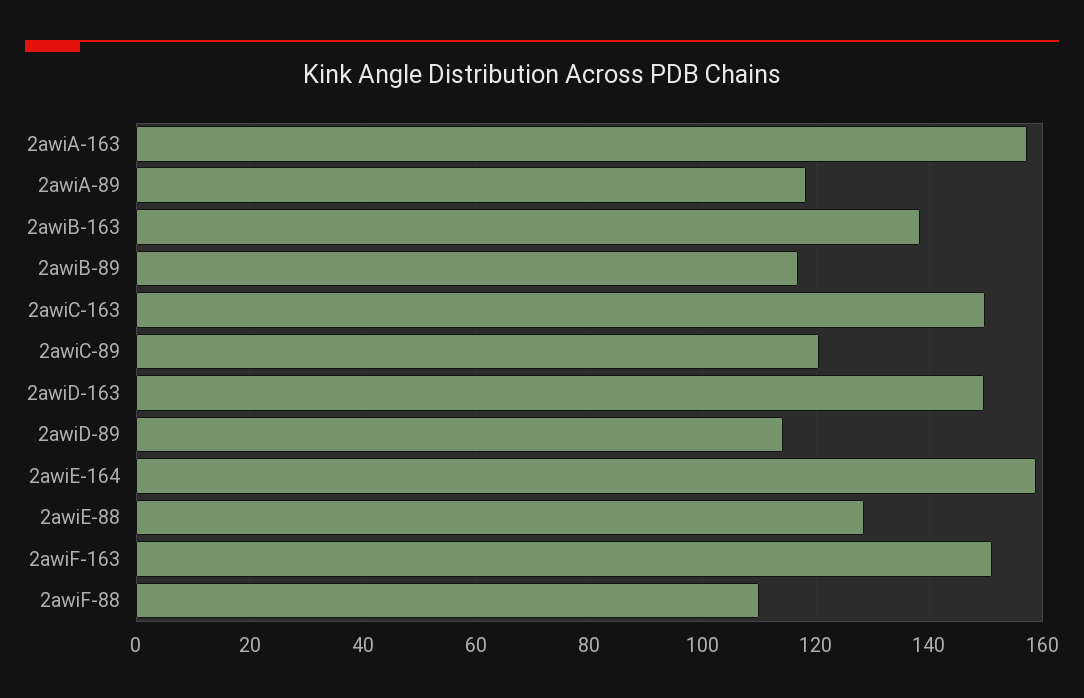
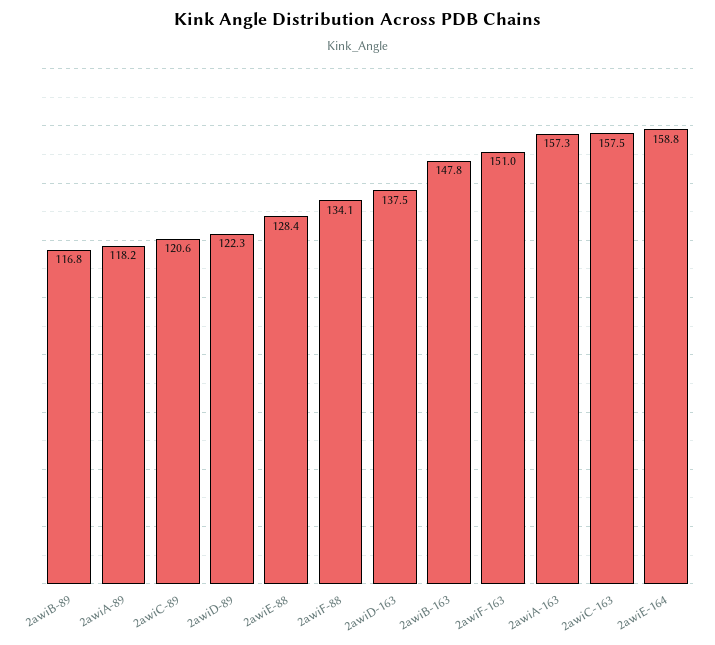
  {
    "2awiA-163": 157.3,
    "2awiA-89": 118.2,
-   "2awiB-163": 138,
+   "2awiB-163": 147.8,
    "2awiB-89": 116.8,
-   "2awiC-163": 150,
+   "2awiC-163": 157.5,
    "2awiC-89": 120.6,
-   "2awiD-163": 150,
+   "2awiD-163": 137.5,
-   "2awiD-89": 114,
+   "2awiD-89": 122.3,
    "2awiE-164": 158.8,
    "2awiE-88": 128.4,
    "2awiF-163": 151,
-   "2awiF-88": 110
+   "2awiF-88": 134.1
  }

